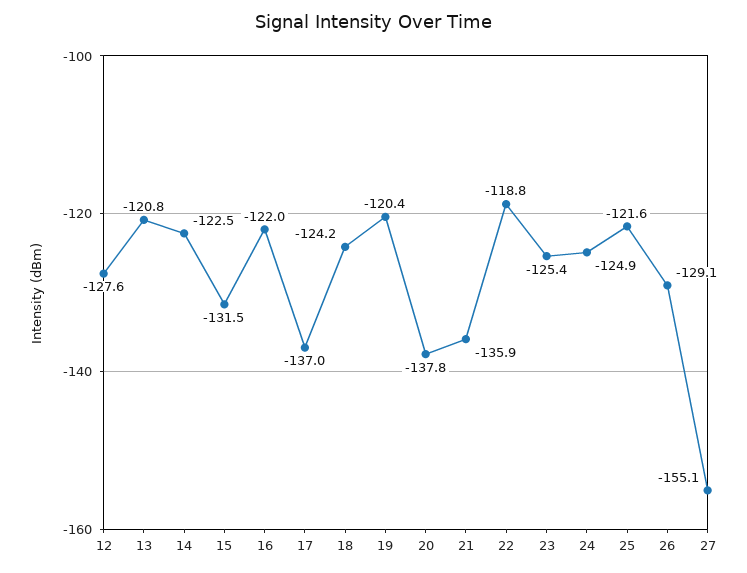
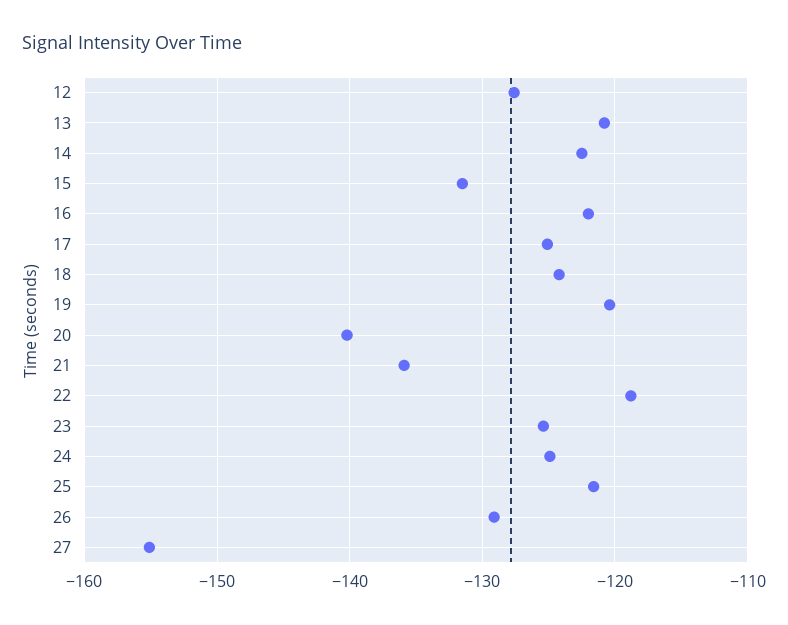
  {
    "12": -127.6,
    "13": -120.8,
    "14": -122.5,
    "15": -131.5,
    "16": -122,
-   "17": -137,
+   "17": -125,
    "18": -124.2,
    "19": -120.4,
-   "20": -137.8,
+   "20": -140,
    "21": -135.9,
    "22": -118.8,
    "23": -125.4,
    "24": -124.9,
    "25": -121.6,
    "26": -129.1,
    "27": -155.1
  }

